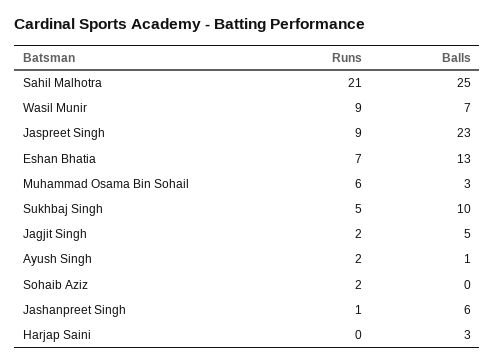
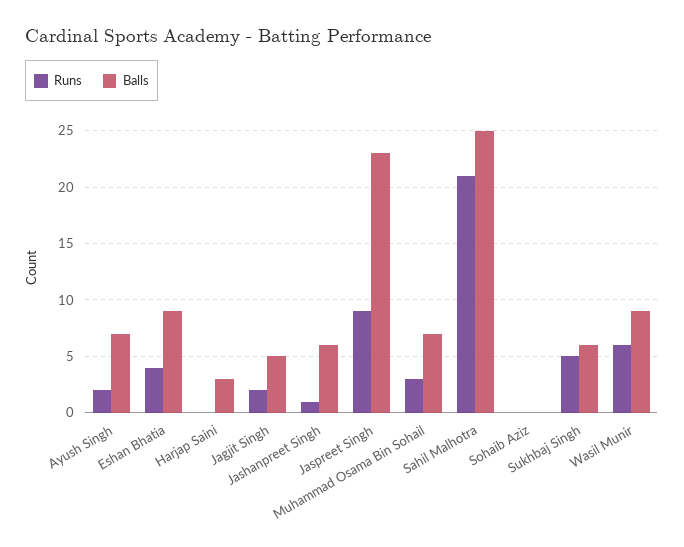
  {
    "Runs": {
      "Sahil Malhotra": 21,
-     "Wasil Munir": 9,
+     "Wasil Munir": 6,
      "Jaspreet Singh": 9,
-     "Eshan Bhatia": 7,
+     "Eshan Bhatia": 4,
-     "Muhammad Osama Bin Sohail": 6,
+     "Muhammad Osama Bin Sohail": 3,
      "Sukhbaj Singh": 5,
      "Jagjit Singh": 2,
      "Ayush Singh": 2,
-     "Sohaib Aziz": 2,
+     "Sohaib Aziz": 0,
      "Jashanpreet Singh": 1,
      "Harjap Saini": 0
    },
    "Balls": {
      "Sahil Malhotra": 25,
-     "Wasil Munir": 7,
+     "Wasil Munir": 9,
      "Jaspreet Singh": 23,
-     "Eshan Bhatia": 13,
+     "Eshan Bhatia": 9,
-     "Muhammad Osama Bin Sohail": 3,
+     "Muhammad Osama Bin Sohail": 7,
-     "Sukhbaj Singh": 10,
+     "Sukhbaj Singh": 6,
      "Jagjit Singh": 5,
-     "Ayush Singh": 1,
+     "Ayush Singh": 7,
      "Sohaib Aziz": 0,
      "Jashanpreet Singh": 6,
      "Harjap Saini": 3
    }
  }

